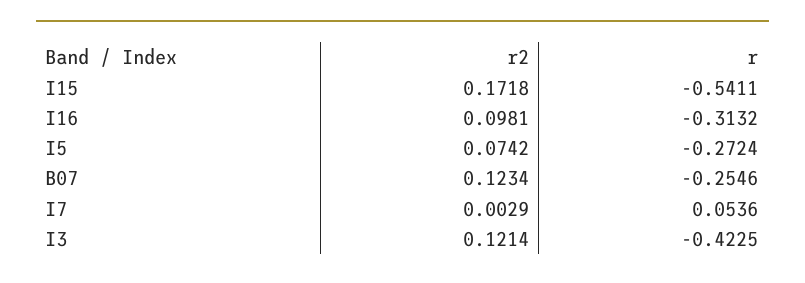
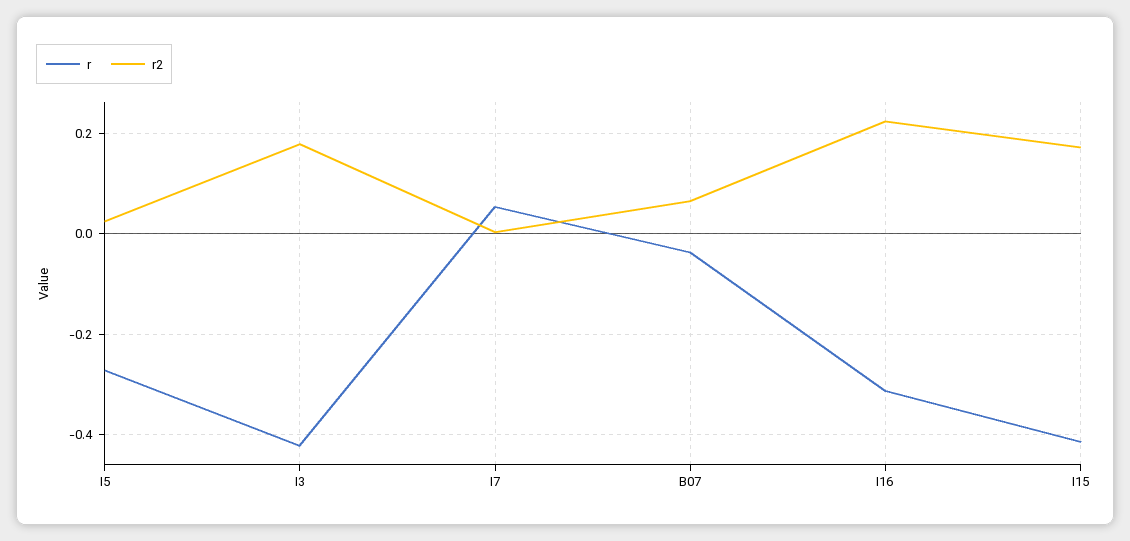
  {
    "r2": {
      "I15": 0.1718,
-     "I16": 0.0981,
+     "I16": 0.22,
-     "I5": 0.0742,
+     "I5": 0.02,
-     "B07": 0.1234,
+     "B07": 0.06,
      "I7": 0.0029,
-     "I3": 0.1214
+     "I3": 0.18
    },
    "r": {
-     "I15": -0.5411,
+     "I15": -0.42,
      "I16": -0.3132,
      "I5": -0.2724,
-     "B07": -0.2546,
+     "B07": -0.04,
      "I7": 0.0536,
      "I3": -0.4225
    }
  }

